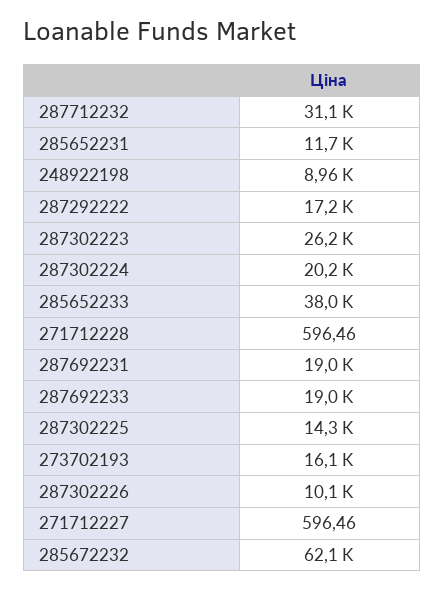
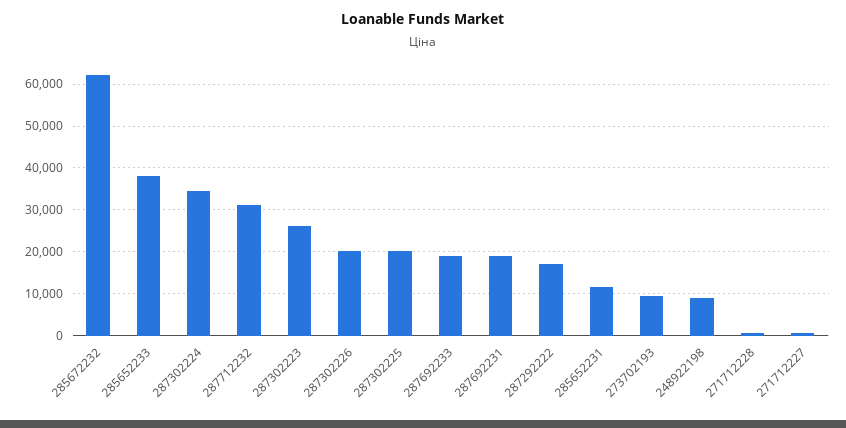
  {
    "287712232": 31100,
    "285652231": 11700,
    "248922198": 8960,
    "287292222": 17200,
    "287302223": 26200,
-   "287302224": 20200,
+   "287302224": 34000,
    "285652233": 38000,
    "271712228": 596.46,
    "287692231": 19000,
    "287692233": 19000,
-   "287302225": 14300,
+   "287302225": 20000,
-   "273702193": 16100,
+   "273702193": 10000,
-   "287302226": 10100,
+   "287302226": 20000,
    "271712227": 596.46,
    "285672232": 62100
  }

